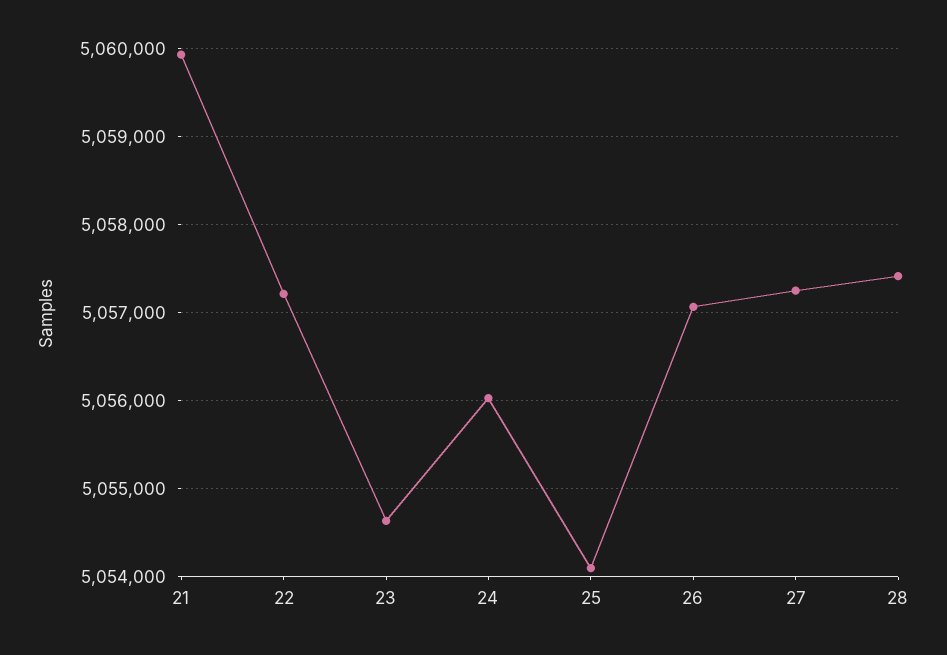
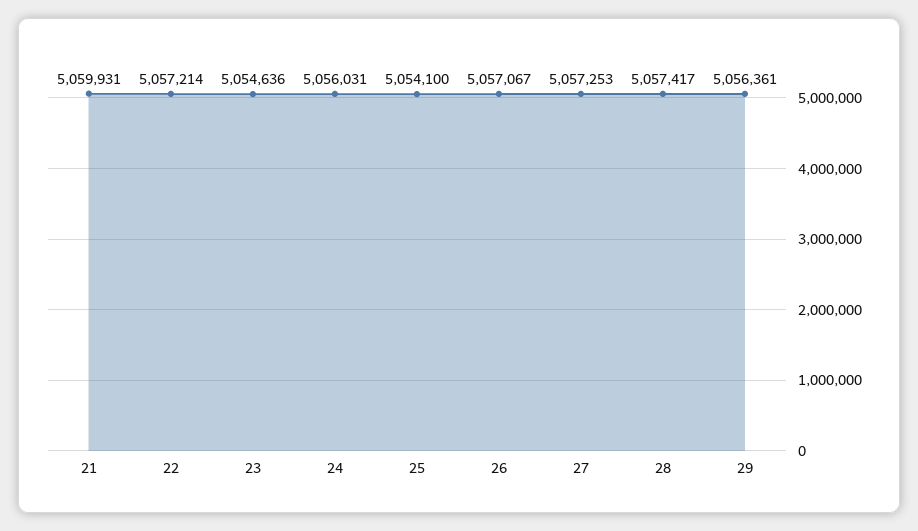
  {
    "21": 5059931,
    "22": 5057214,
    "23": 5054636,
    "24": 5056031,
    "25": 5054100,
    "26": 5057067,
    "27": 5057253,
-   "28": 5057417
+   "28": 5057417,
+   "29": 5056361
  }

